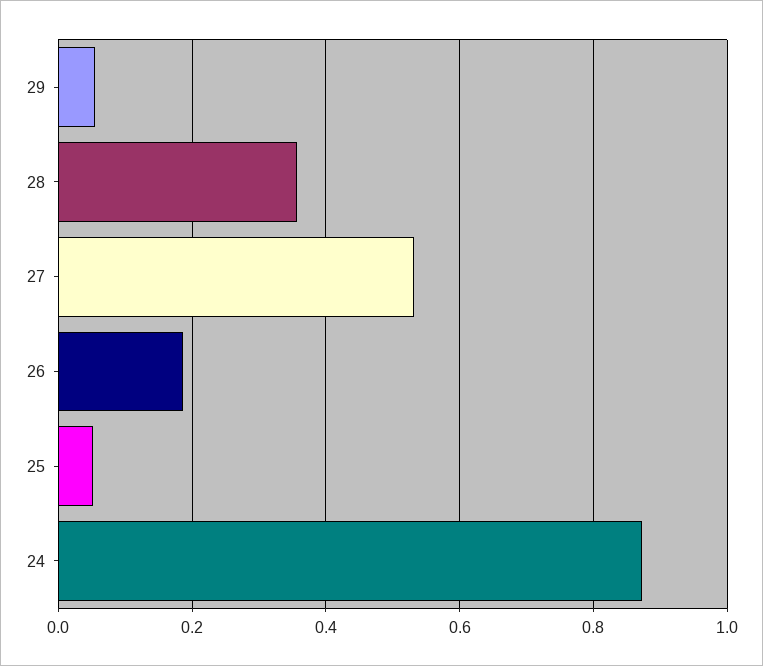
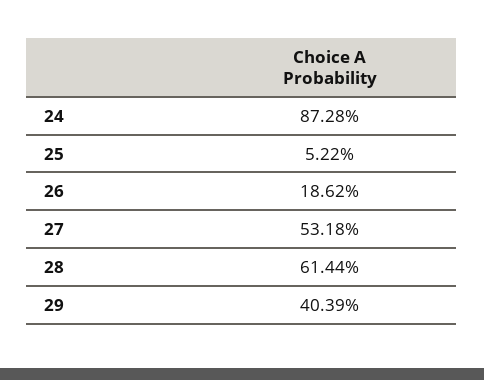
  {
-   "29": 0.06,
+   "29": 0.4039,
-   "28": 0.36,
+   "28": 0.6144,
    "27": 0.5318,
    "26": 0.1862,
    "25": 0.0522,
    "24": 0.8728
  }

